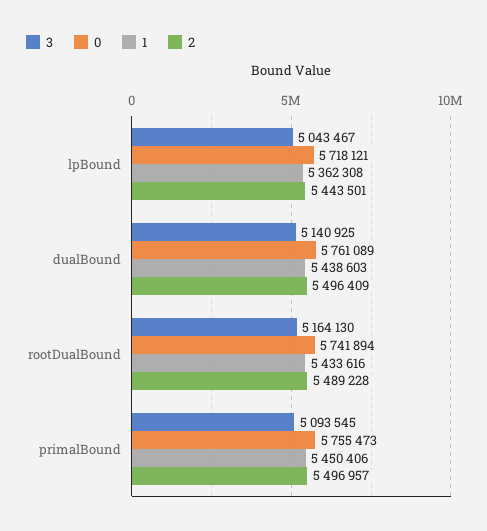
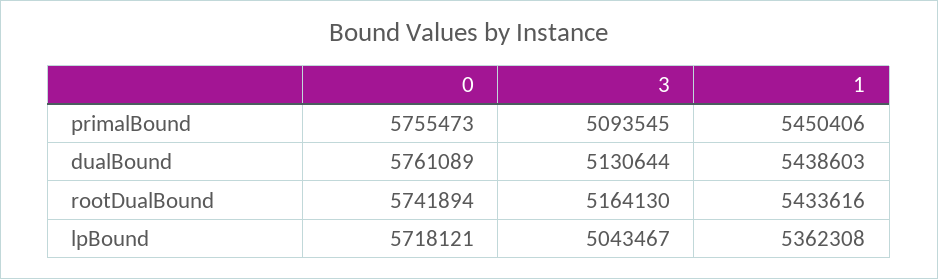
  {
    "3": {
      "lpBound": 5043467,
-     "dualBound": 5140925,
+     "dualBound": 5130644,
      "rootDualBound": 5164130,
      "primalBound": 5093545
    },
    "0": {
      "lpBound": 5718121,
      "dualBound": 5761089,
      "rootDualBound": 5741894,
      "primalBound": 5755473
    },
    "1": {
      "lpBound": 5362308,
      "dualBound": 5438603,
      "rootDualBound": 5433616,
      "primalBound": 5450406
-   },
+   }
-   "2": {
-     "lpBound": 5443501,
-     "dualBound": 5496409,
-     "rootDualBound": 5489228,
-     "primalBound": 5496957
-   }
  }

